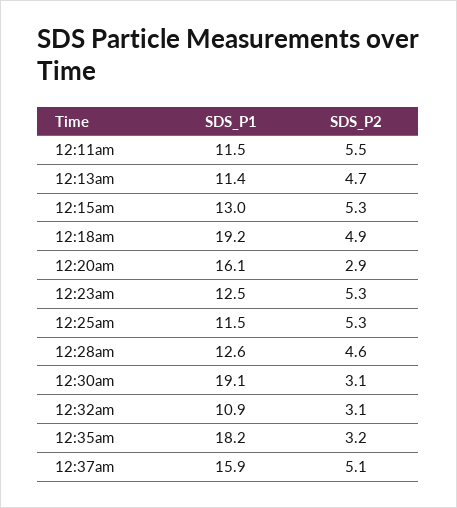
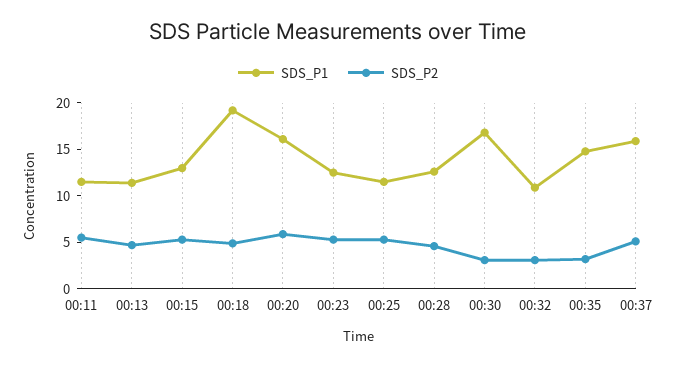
  {
    "SDS_P1": {
      "12:11am": 11.5,
      "12:13am": 11.4,
      "12:15am": 13,
      "12:18am": 19.2,
      "12:20am": 16.1,
      "12:23am": 12.5,
      "12:25am": 11.5,
      "12:28am": 12.6,
-     "12:30am": 19.1,
+     "12:30am": 17,
      "12:32am": 10.9,
-     "12:35am": 18.2,
+     "12:35am": 15,
      "12:37am": 15.9
    },
    "SDS_P2": {
      "12:11am": 5.5,
      "12:13am": 4.7,
      "12:15am": 5.3,
      "12:18am": 4.9,
-     "12:20am": 2.9,
+     "12:20am": 6,
      "12:23am": 5.3,
      "12:25am": 5.3,
      "12:28am": 4.6,
      "12:30am": 3.1,
      "12:32am": 3.1,
      "12:35am": 3.2,
      "12:37am": 5.1
    }
  }

